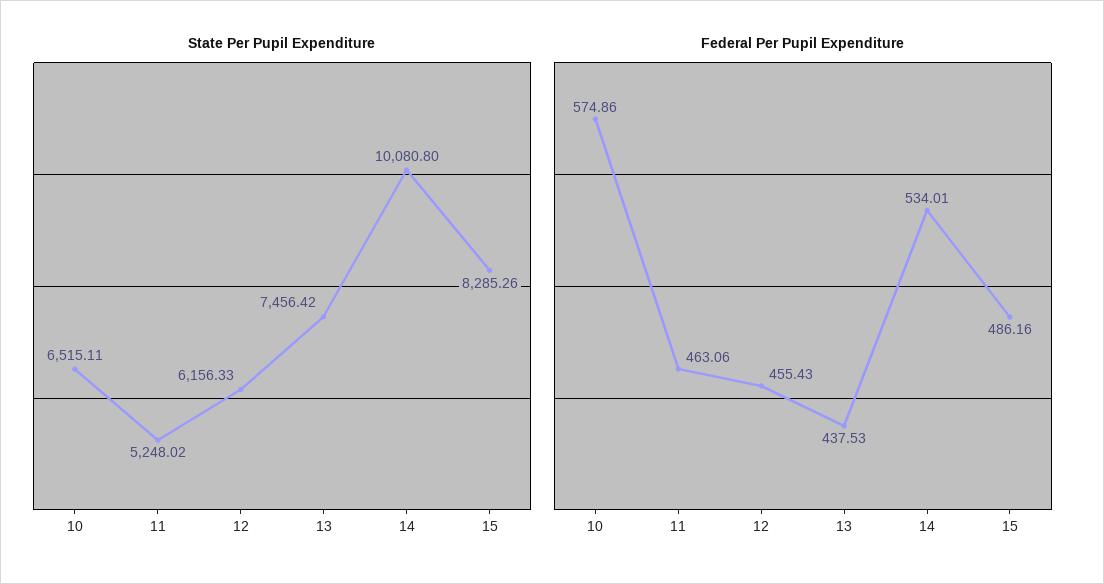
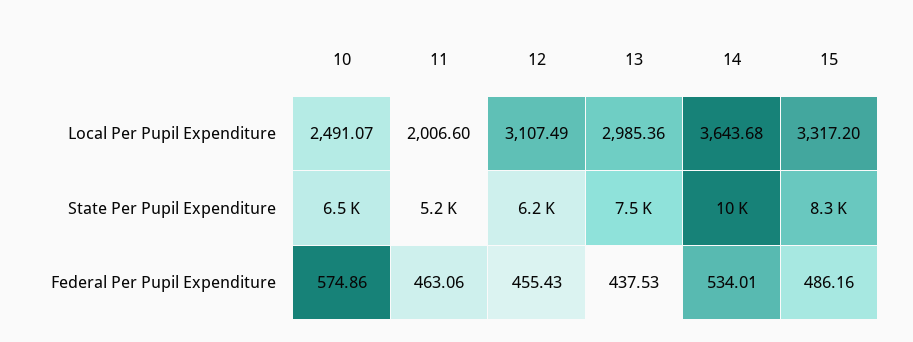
  {
    "State Per Pupil Expenditure": {
      "10": 6515.11,
      "11": 5248.02,
      "12": 6156.33,
      "13": 7456.42,
      "14": 10080.8,
      "15": 8285.26
    },
    "Federal Per Pupil Expenditure": {
      "10": 574.86,
      "11": 463.06,
      "12": 455.43,
      "13": 437.53,
      "14": 534.01,
      "15": 486.16
-   }
+   },
+   "Local Per Pupil Expenditure": {
+     "10": 2491.07,
+     "11": 2006.6,
+     "12": 3107.49,
+     "13": 2985.36,
+     "14": 3643.68,
+     "15": 3317.2
+   }
  }

